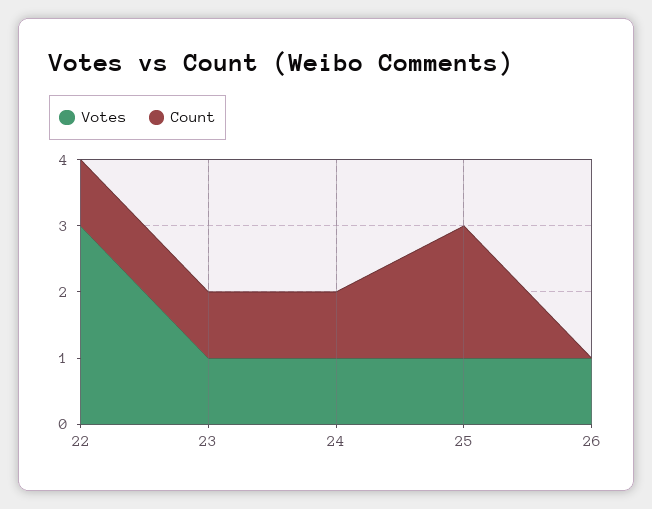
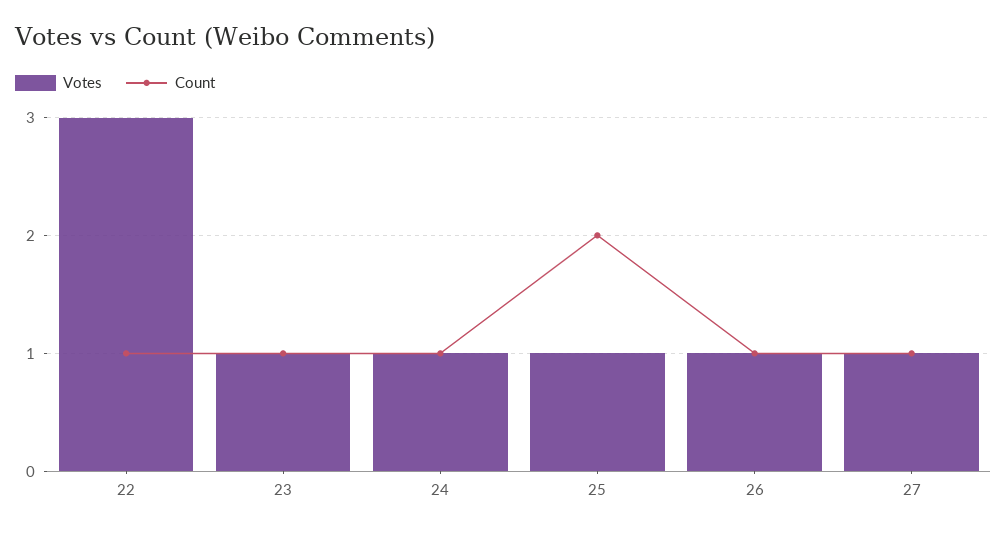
  {
    "Votes": {
      "22": 3,
      "23": 1,
      "24": 1,
      "25": 1,
-     "26": 1
+     "26": 1,
+     "27": 1
    },
    "Count": {
      "22": 1,
      "23": 1,
      "24": 1,
      "25": 2,
-     "26": 0
+     "26": 1,
+     "27": 1
    }
  }

